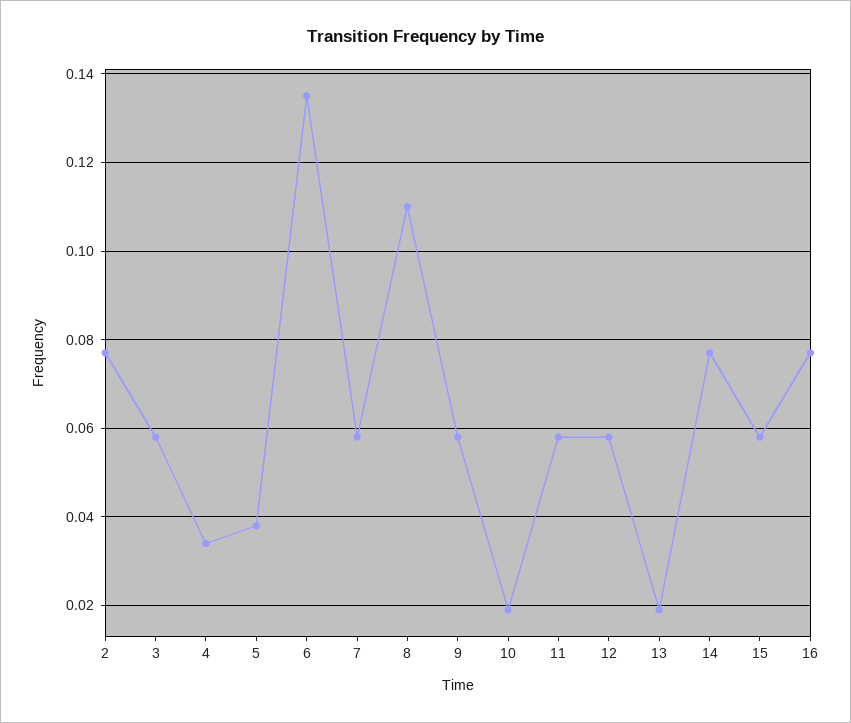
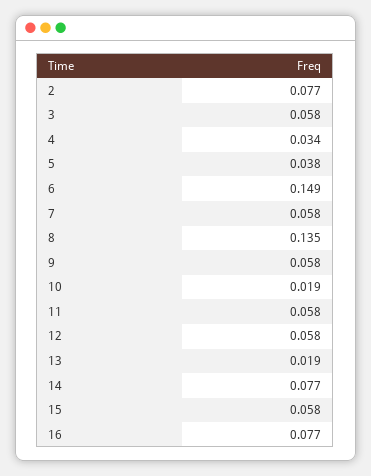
  {
    "2": 0.077,
    "3": 0.058,
    "4": 0.034,
    "5": 0.038,
-   "6": 0.135,
+   "6": 0.149,
    "7": 0.058,
-   "8": 0.11,
+   "8": 0.135,
    "9": 0.058,
    "10": 0.019,
    "11": 0.058,
    "12": 0.058,
    "13": 0.019,
    "14": 0.077,
    "15": 0.058,
    "16": 0.077
  }

